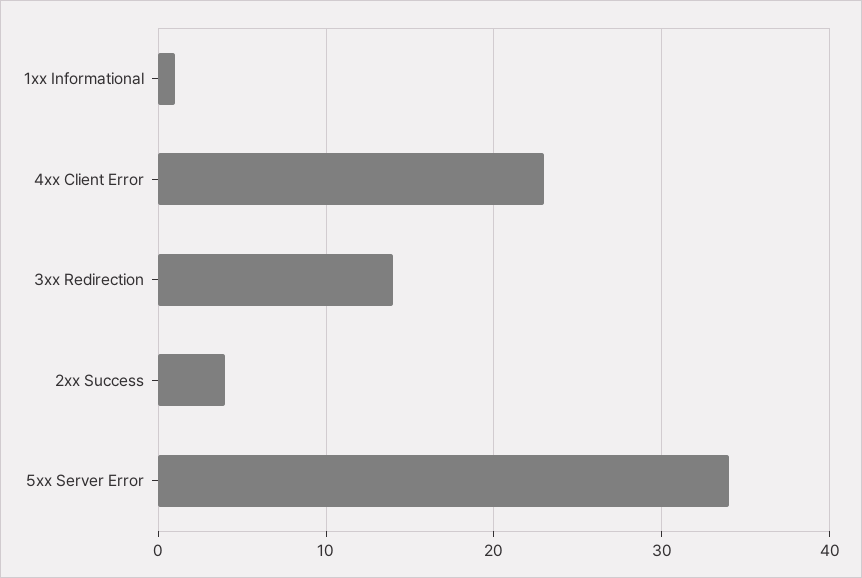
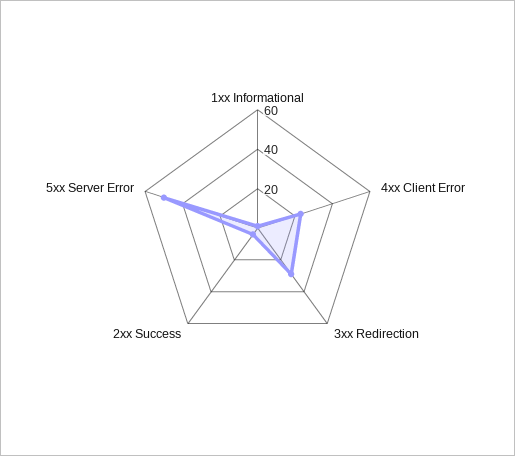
  {
    "1xx Informational": 1,
    "4xx Client Error": 23,
-   "3xx Redirection": 14,
+   "3xx Redirection": 30,
    "2xx Success": 4,
-   "5xx Server Error": 34
+   "5xx Server Error": 50
  }

